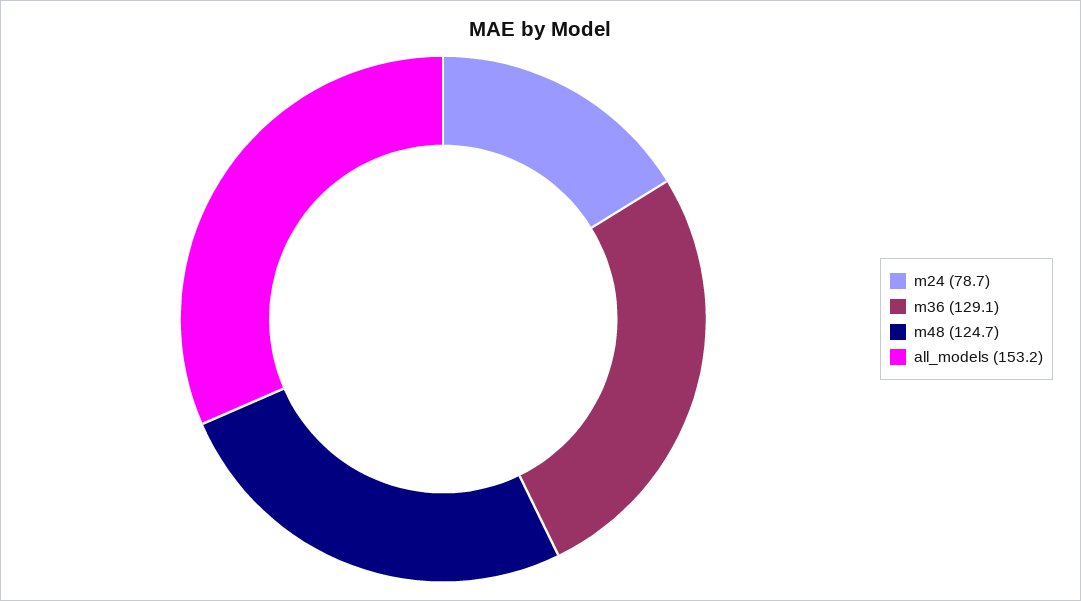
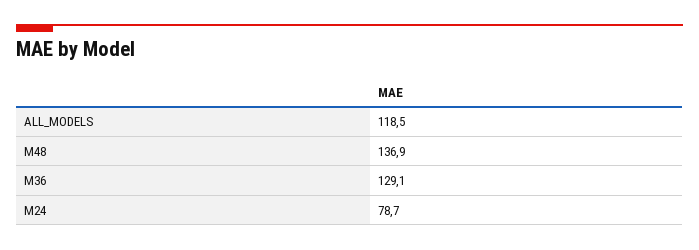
  {
    "m24": 78.7,
    "m36": 129.1,
-   "m48": 124.7,
+   "m48": 136.9,
-   "all_models": 153.2
+   "all_models": 118.5
  }

